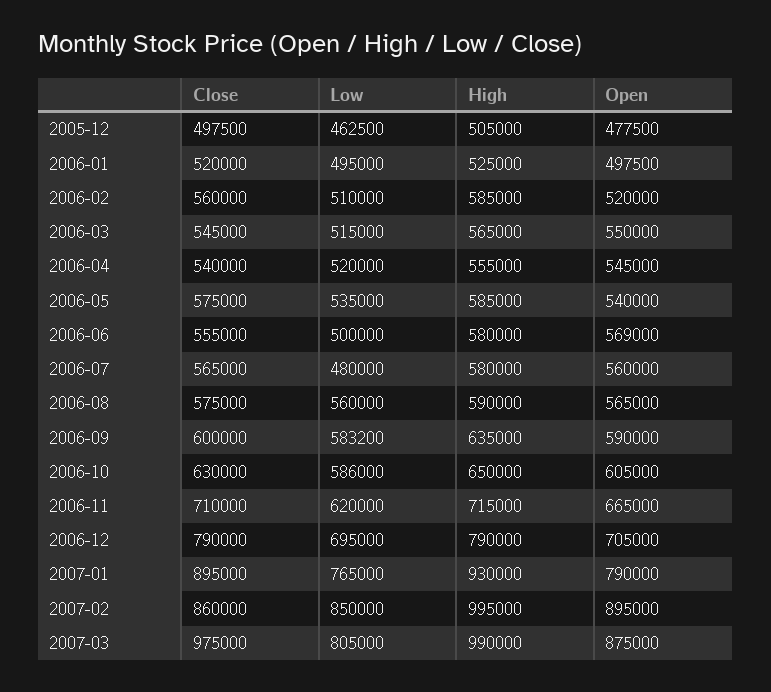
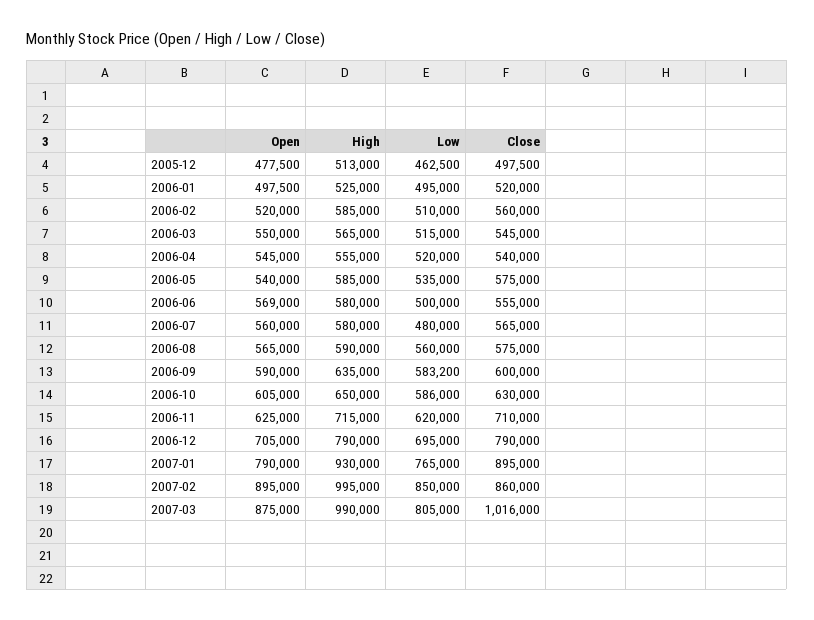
  {
    "Close": {
      "2005-12": 497500,
      "2006-01": 520000,
      "2006-02": 560000,
      "2006-03": 545000,
      "2006-04": 540000,
      "2006-05": 575000,
      "2006-06": 555000,
      "2006-07": 565000,
      "2006-08": 575000,
      "2006-09": 600000,
      "2006-10": 630000,
      "2006-11": 710000,
      "2006-12": 790000,
      "2007-01": 895000,
      "2007-02": 860000,
-     "2007-03": 975000
+     "2007-03": 1016000
    },
    "Low": {
      "2005-12": 462500,
      "2006-01": 495000,
      "2006-02": 510000,
      "2006-03": 515000,
      "2006-04": 520000,
      "2006-05": 535000,
      "2006-06": 500000,
      "2006-07": 480000,
      "2006-08": 560000,
      "2006-09": 583200,
      "2006-10": 586000,
      "2006-11": 620000,
      "2006-12": 695000,
      "2007-01": 765000,
      "2007-02": 850000,
      "2007-03": 805000
    },
    "High": {
-     "2005-12": 505000,
+     "2005-12": 513000,
      "2006-01": 525000,
      "2006-02": 585000,
      "2006-03": 565000,
      "2006-04": 555000,
      "2006-05": 585000,
      "2006-06": 580000,
      "2006-07": 580000,
      "2006-08": 590000,
      "2006-09": 635000,
      "2006-10": 650000,
      "2006-11": 715000,
      "2006-12": 790000,
      "2007-01": 930000,
      "2007-02": 995000,
      "2007-03": 990000
    },
    "Open": {
      "2005-12": 477500,
      "2006-01": 497500,
      "2006-02": 520000,
      "2006-03": 550000,
      "2006-04": 545000,
      "2006-05": 540000,
      "2006-06": 569000,
      "2006-07": 560000,
      "2006-08": 565000,
      "2006-09": 590000,
      "2006-10": 605000,
-     "2006-11": 665000,
+     "2006-11": 625000,
      "2006-12": 705000,
      "2007-01": 790000,
      "2007-02": 895000,
      "2007-03": 875000
    }
  }

